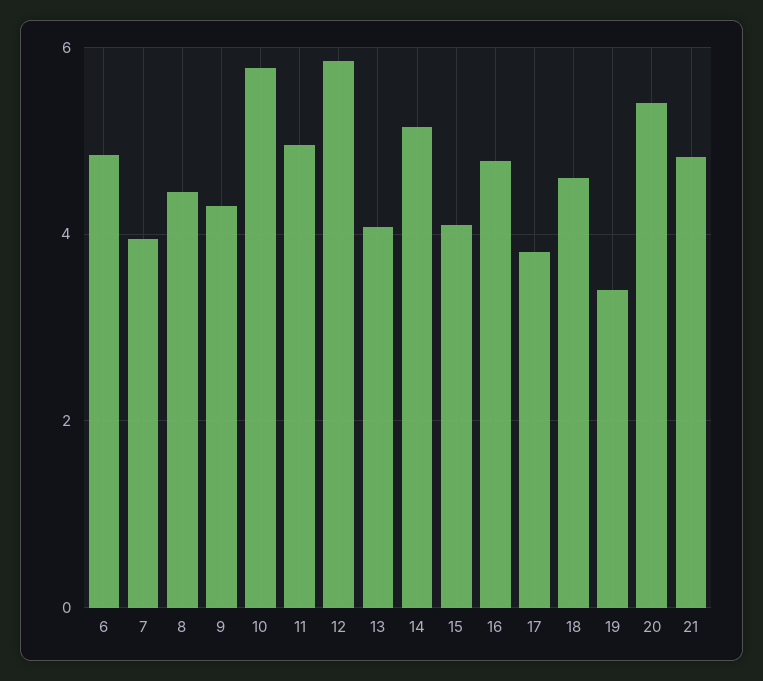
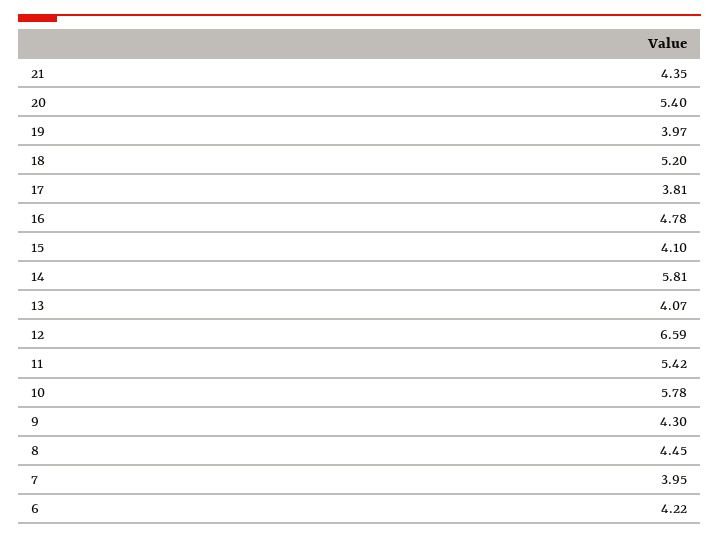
  {
-   "6": 4.8,
+   "6": 4.22,
    "7": 3.95,
    "8": 4.45,
    "9": 4.3,
    "10": 5.78,
-   "11": 5,
+   "11": 5.42,
-   "12": 5.8,
+   "12": 6.59,
    "13": 4.07,
-   "14": 5.2,
+   "14": 5.81,
    "15": 4.1,
    "16": 4.78,
    "17": 3.81,
-   "18": 4.6,
+   "18": 5.2,
-   "19": 3.4,
+   "19": 3.97,
    "20": 5.4,
-   "21": 4.8
+   "21": 4.35
  }

